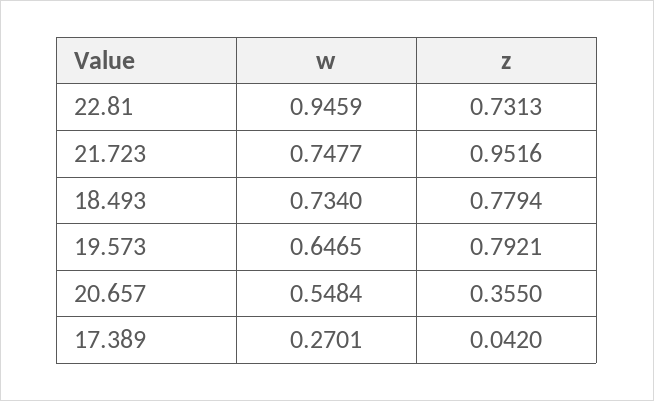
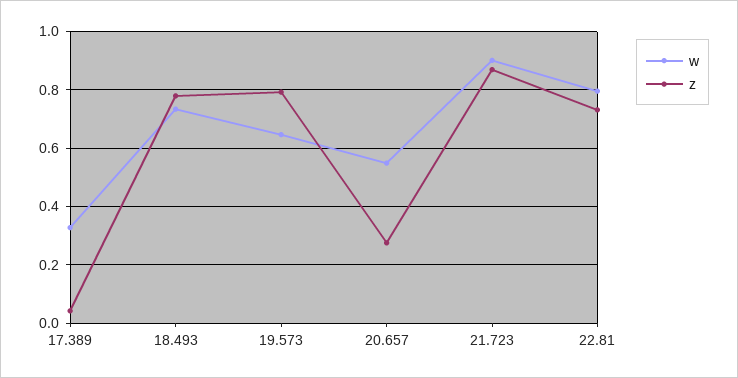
  {
    "w": {
-     "22.81": 0.9459,
+     "22.81": 0.8,
-     "21.723": 0.7477,
+     "21.723": 0.9,
      "18.493": 0.734,
      "19.573": 0.6465,
      "20.657": 0.5484,
-     "17.389": 0.2701
+     "17.389": 0.325
    },
    "z": {
      "22.81": 0.7313,
-     "21.723": 0.9516,
+     "21.723": 0.875,
      "18.493": 0.7794,
      "19.573": 0.7921,
-     "20.657": 0.355,
+     "20.657": 0.275,
      "17.389": 0.042
    }
  }

